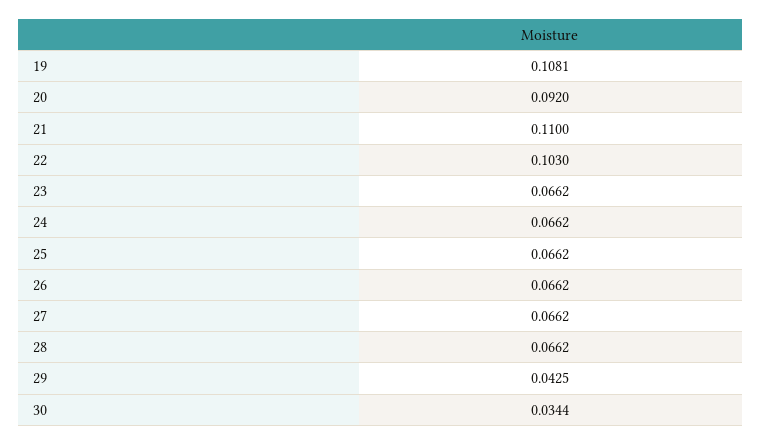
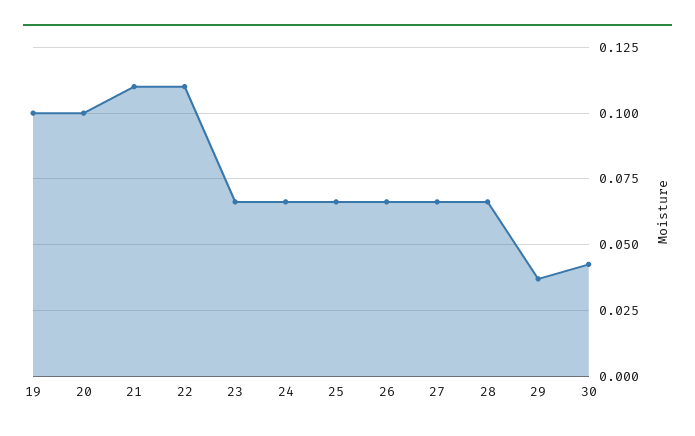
  {
-   "19": 0.1081,
+   "19": 0.1,
-   "20": 0.092,
+   "20": 0.1,
    "21": 0.11,
-   "22": 0.103,
+   "22": 0.11,
    "23": 0.0662,
    "24": 0.0662,
    "25": 0.0662,
    "26": 0.0662,
    "27": 0.0662,
    "28": 0.0662,
-   "29": 0.0425,
+   "29": 0.0375,
-   "30": 0.0344
+   "30": 0.0425
  }

